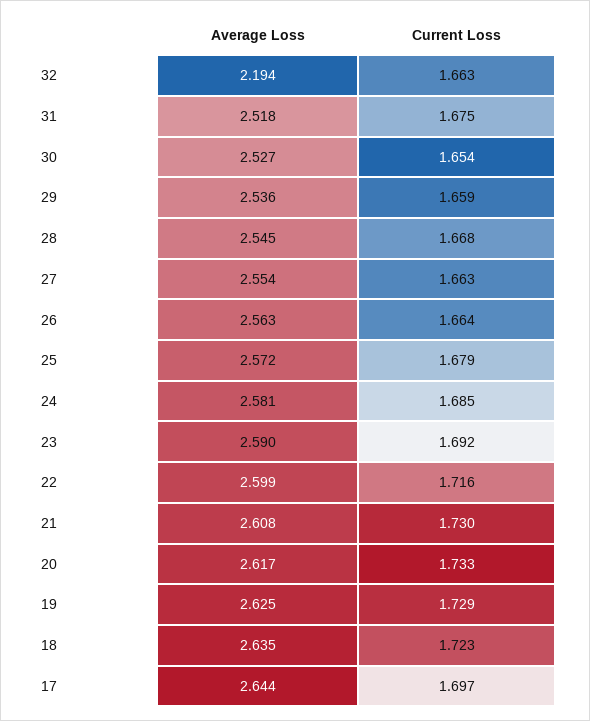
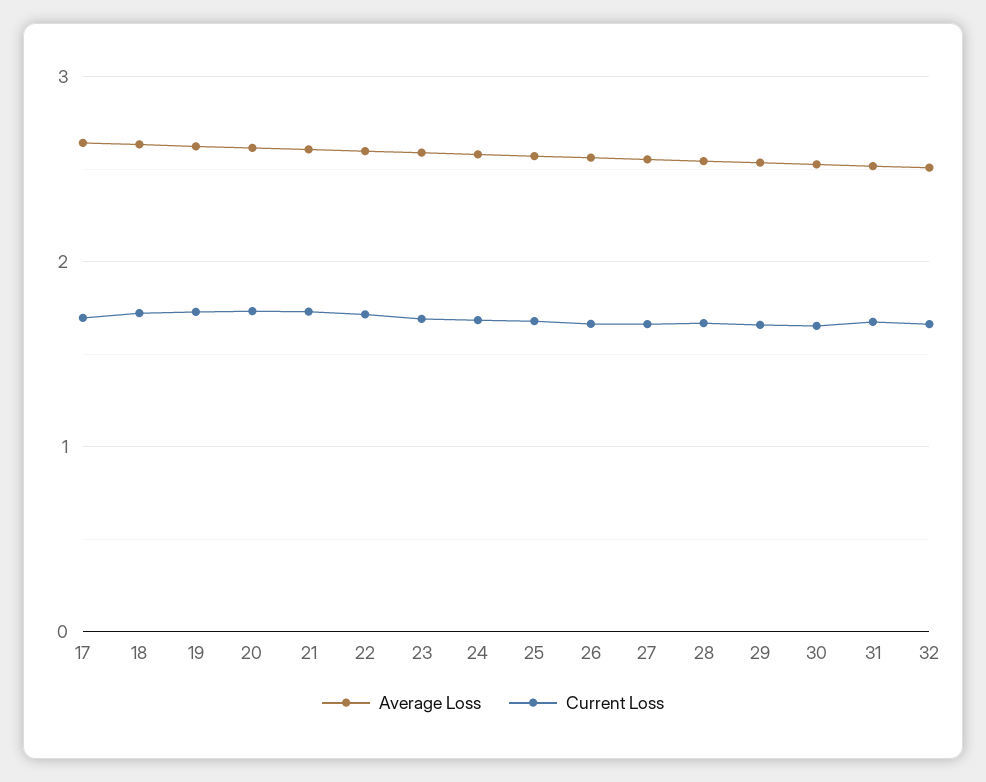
  {
    "Average Loss": {
-     "32": 2.194,
+     "32": 2.5,
      "31": 2.518,
      "30": 2.527,
      "29": 2.536,
      "28": 2.545,
      "27": 2.554,
      "26": 2.563,
      "25": 2.572,
      "24": 2.581,
      "23": 2.59,
      "22": 2.599,
      "21": 2.608,
      "20": 2.617,
      "19": 2.625,
      "18": 2.635,
      "17": 2.644
    },
    "Current Loss": {
      "32": 1.663,
      "31": 1.675,
      "30": 1.654,
      "29": 1.659,
      "28": 1.668,
      "27": 1.663,
      "26": 1.664,
      "25": 1.679,
      "24": 1.685,
      "23": 1.692,
      "22": 1.716,
      "21": 1.73,
      "20": 1.733,
      "19": 1.729,
      "18": 1.723,
      "17": 1.697
    }
  }

